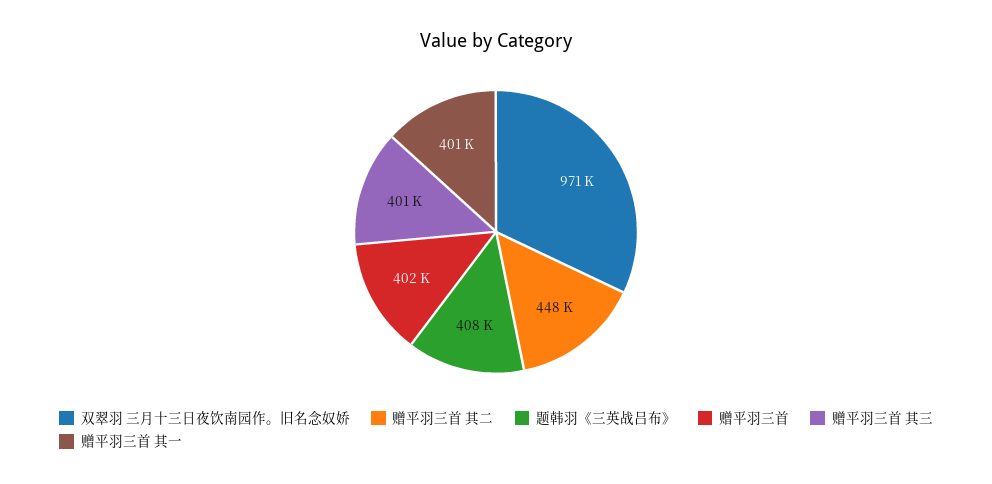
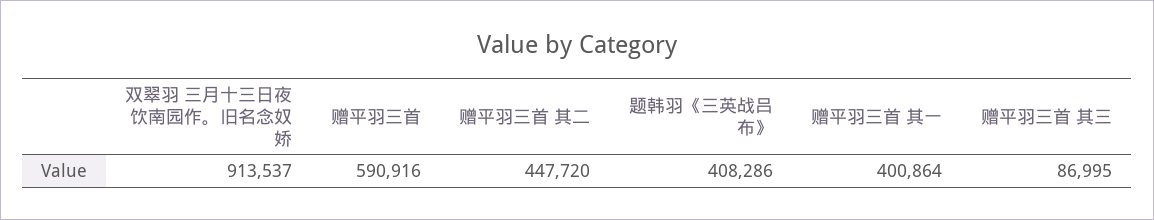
  {
-   "双翠羽 三月十三日夜饮南园作。旧名念奴娇": 971000,
+   "双翠羽 三月十三日夜饮南园作。旧名念奴娇": 913537,
    "赠平羽三首 其二": 447720,
    "题韩羽《三英战吕布》": 408286,
-   "赠平羽三首": 402000,
+   "赠平羽三首": 590916,
-   "赠平羽三首 其三": 401000,
+   "赠平羽三首 其三": 86995,
    "赠平羽三首 其一": 400864
  }

